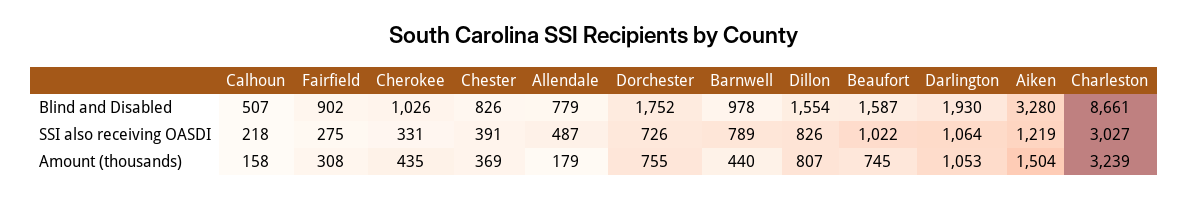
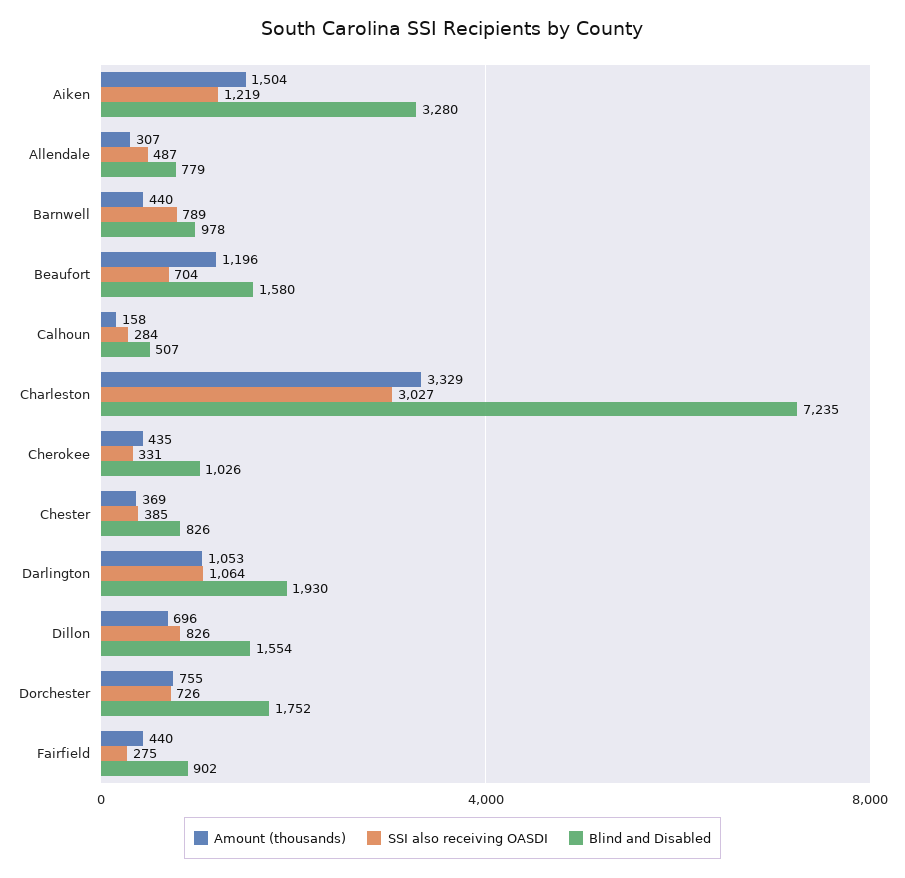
  {
    "Blind and Disabled": {
      "Calhoun": 507,
      "Fairfield": 902,
      "Cherokee": 1026,
      "Chester": 826,
      "Allendale": 779,
      "Dorchester": 1752,
      "Barnwell": 978,
      "Dillon": 1554,
-     "Beaufort": 1587,
+     "Beaufort": 1580,
      "Darlington": 1930,
      "Aiken": 3280,
-     "Charleston": 8661
+     "Charleston": 7235
    },
    "SSI also receiving OASDI": {
-     "Calhoun": 218,
+     "Calhoun": 284,
      "Fairfield": 275,
      "Cherokee": 331,
-     "Chester": 391,
+     "Chester": 385,
      "Allendale": 487,
      "Dorchester": 726,
      "Barnwell": 789,
      "Dillon": 826,
-     "Beaufort": 1022,
+     "Beaufort": 704,
      "Darlington": 1064,
      "Aiken": 1219,
      "Charleston": 3027
    },
    "Amount (thousands)": {
      "Calhoun": 158,
-     "Fairfield": 308,
+     "Fairfield": 440,
      "Cherokee": 435,
      "Chester": 369,
-     "Allendale": 179,
+     "Allendale": 307,
      "Dorchester": 755,
      "Barnwell": 440,
-     "Dillon": 807,
+     "Dillon": 696,
-     "Beaufort": 745,
+     "Beaufort": 1196,
      "Darlington": 1053,
      "Aiken": 1504,
-     "Charleston": 3239
+     "Charleston": 3329
    }
  }

